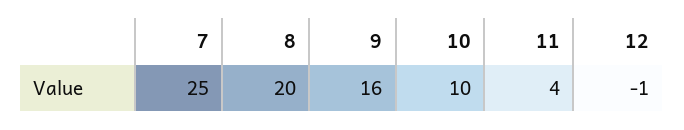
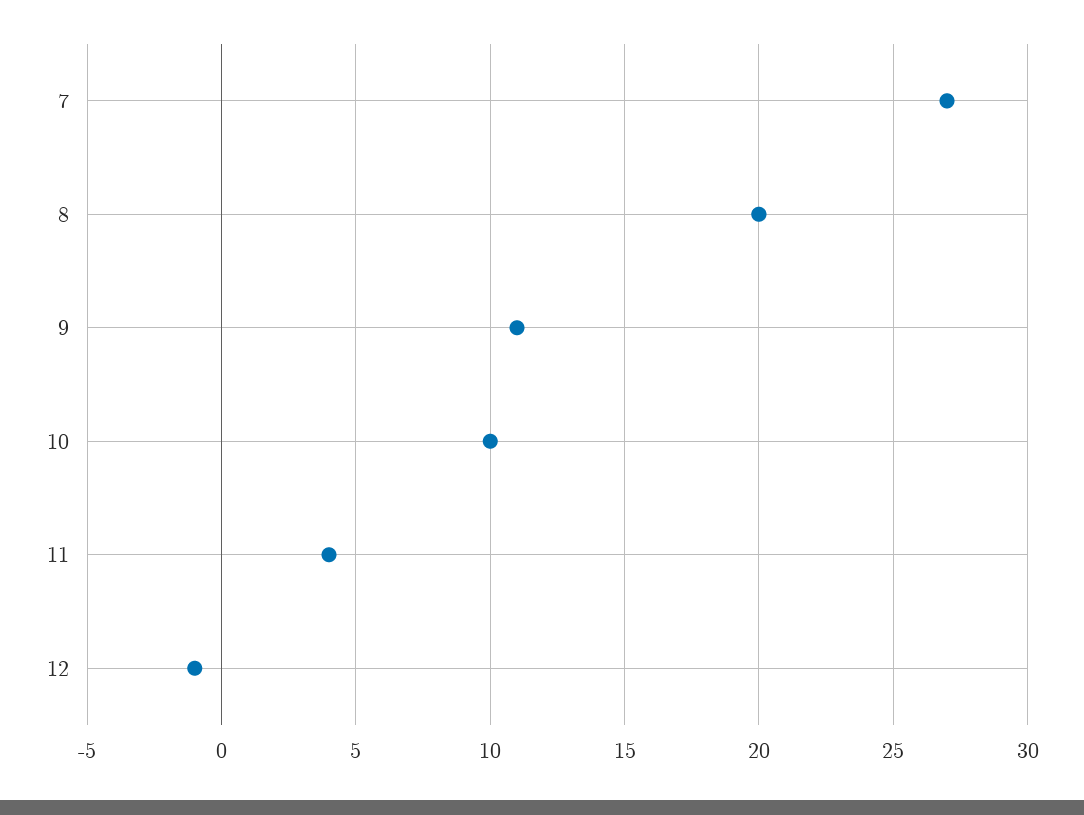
  {
-   "7": 25,
+   "7": 27,
    "8": 20,
-   "9": 16,
+   "9": 11,
    "10": 10,
    "11": 4,
    "12": -1
  }

